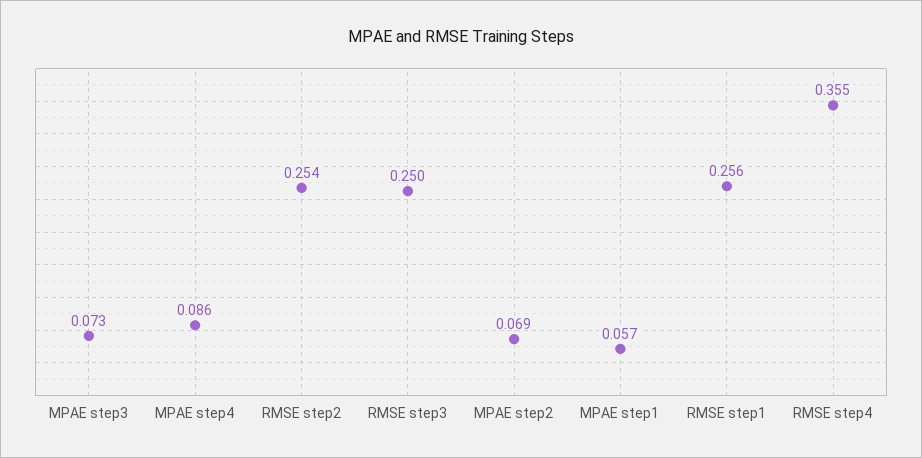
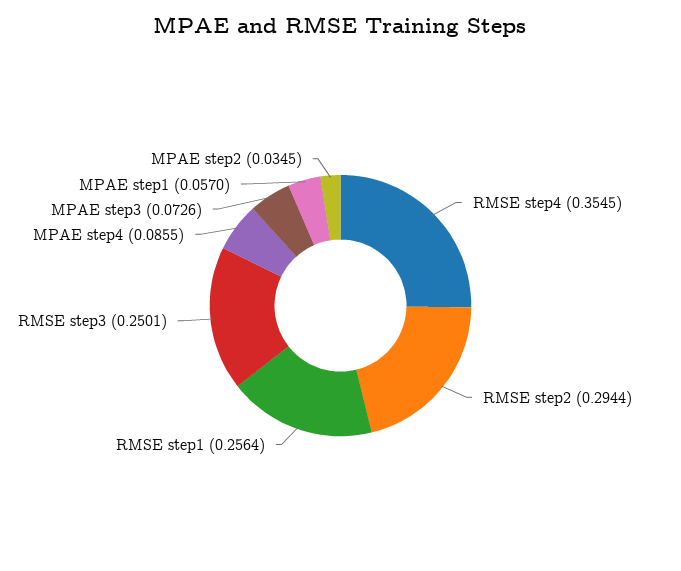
  {
    "MPAE step3": 0.0726,
    "MPAE step4": 0.0855,
-   "RMSE step2": 0.254,
+   "RMSE step2": 0.2944,
    "RMSE step3": 0.2501,
-   "MPAE step2": 0.069,
+   "MPAE step2": 0.0345,
    "MPAE step1": 0.057,
    "RMSE step1": 0.2564,
    "RMSE step4": 0.3545
  }

